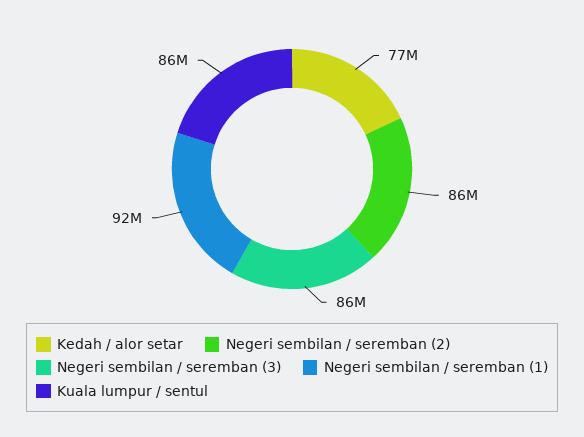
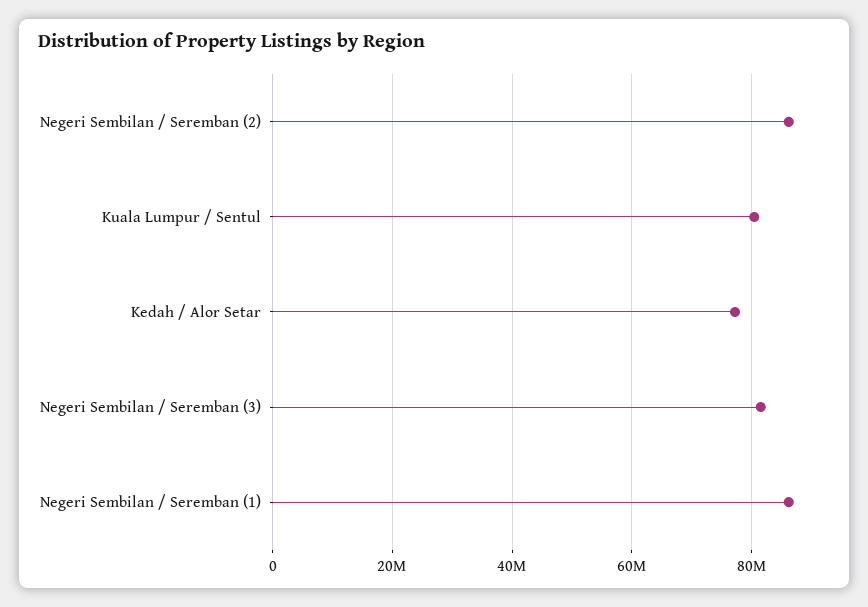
  {
    "Kedah / alor setar": 77000000,
    "Negeri sembilan / seremban (2)": 86000000,
-   "Negeri sembilan / seremban (3)": 86000000,
+   "Negeri sembilan / seremban (3)": 82000000,
-   "Negeri sembilan / seremban (1)": 92000000,
+   "Negeri sembilan / seremban (1)": 86000000,
-   "Kuala lumpur / sentul": 86000000
+   "Kuala lumpur / sentul": 80000000
  }

